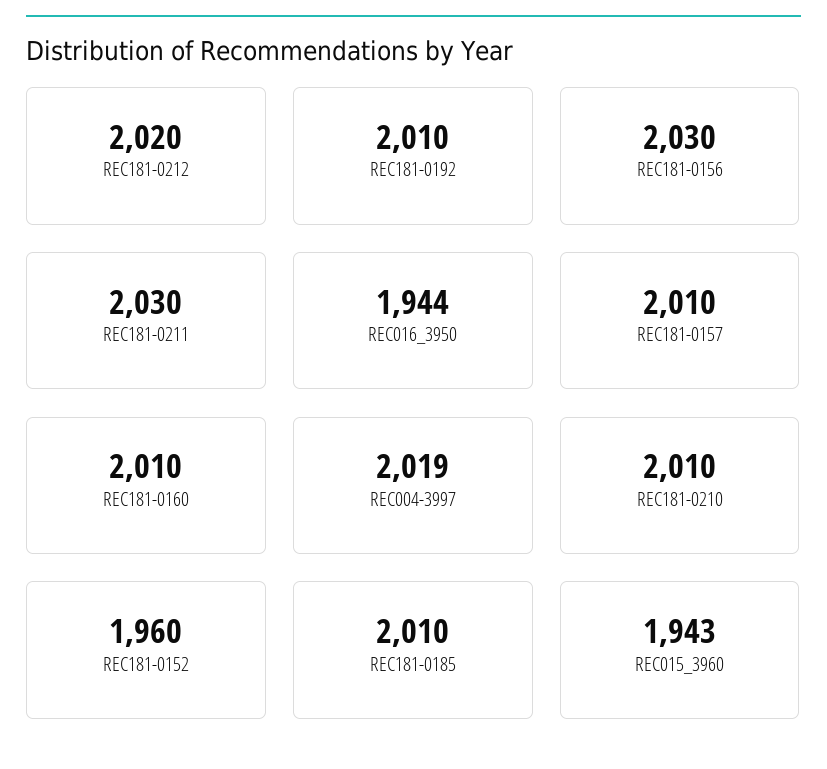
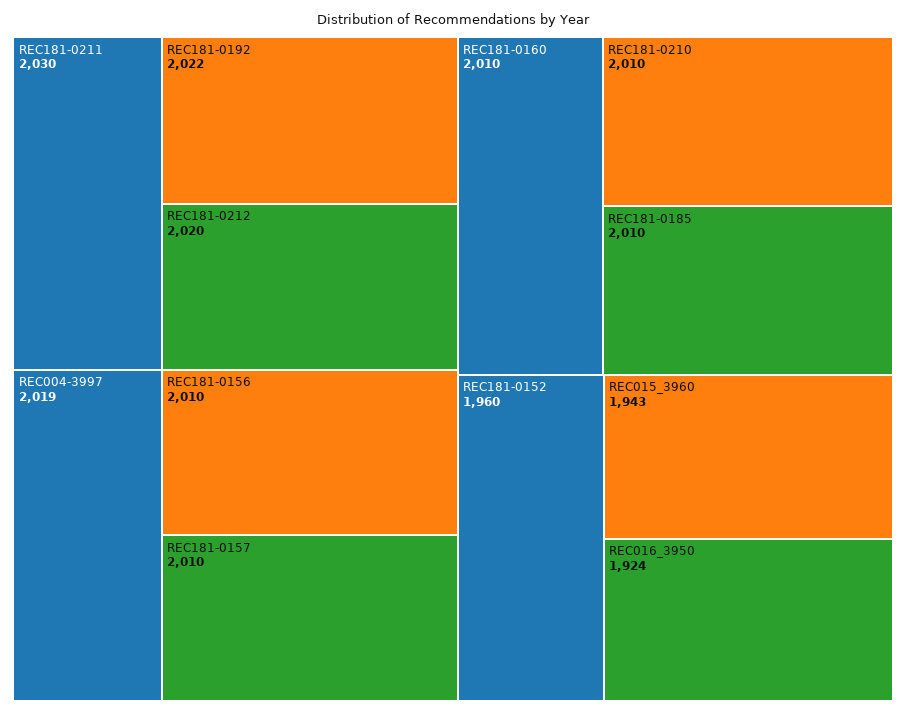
  {
    "REC181-0212": 2020,
-   "REC181-0192": 2010,
+   "REC181-0192": 2022,
-   "REC181-0156": 2030,
+   "REC181-0156": 2010,
    "REC181-0211": 2030,
-   "REC016_3950": 1944,
+   "REC016_3950": 1924,
    "REC181-0157": 2010,
    "REC181-0160": 2010,
    "REC004-3997": 2019,
    "REC181-0210": 2010,
    "REC181-0152": 1960,
    "REC181-0185": 2010,
    "REC015_3960": 1943
  }

